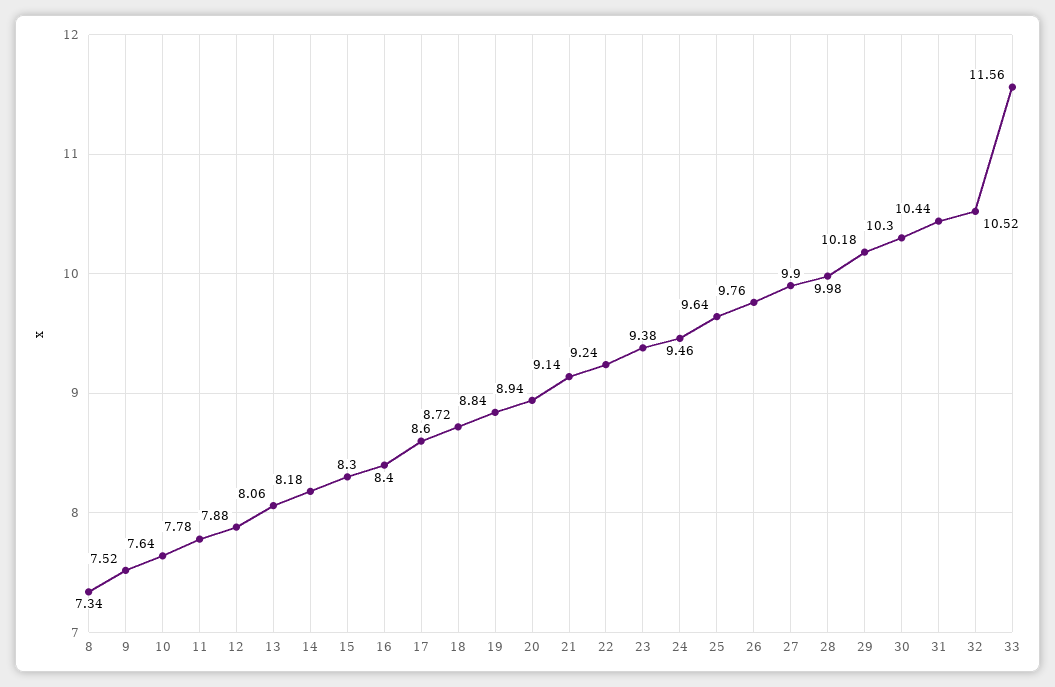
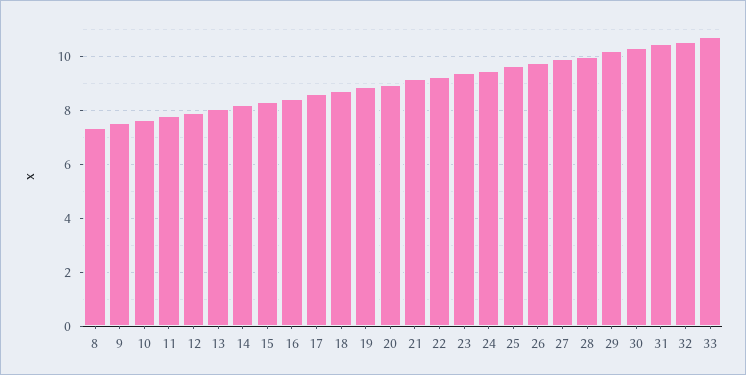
  {
    "8": 7.34,
    "9": 7.52,
    "10": 7.64,
    "11": 7.78,
    "12": 7.88,
    "13": 8.06,
    "14": 8.18,
    "15": 8.3,
    "16": 8.4,
    "17": 8.6,
    "18": 8.72,
    "19": 8.84,
    "20": 8.94,
    "21": 9.14,
    "22": 9.24,
    "23": 9.38,
    "24": 9.46,
    "25": 9.64,
    "26": 9.76,
    "27": 9.9,
    "28": 9.98,
    "29": 10.18,
    "30": 10.3,
    "31": 10.44,
    "32": 10.52,
-   "33": 11.56
+   "33": 10.75
  }

